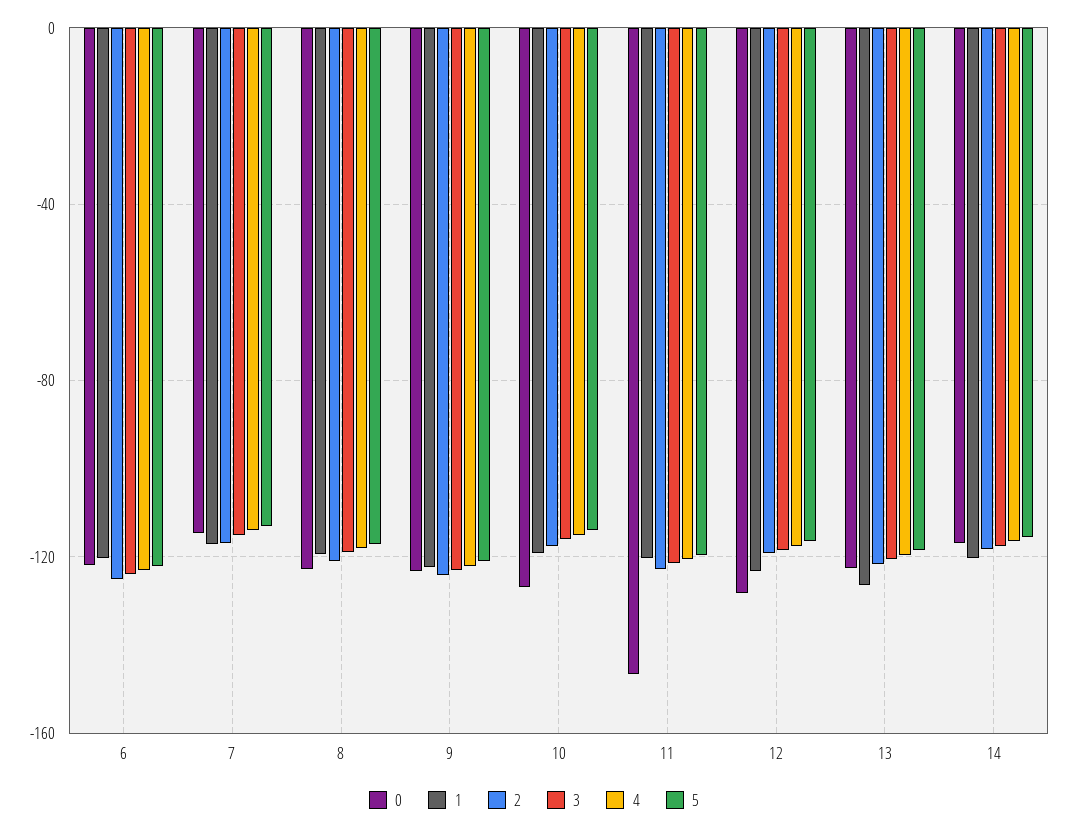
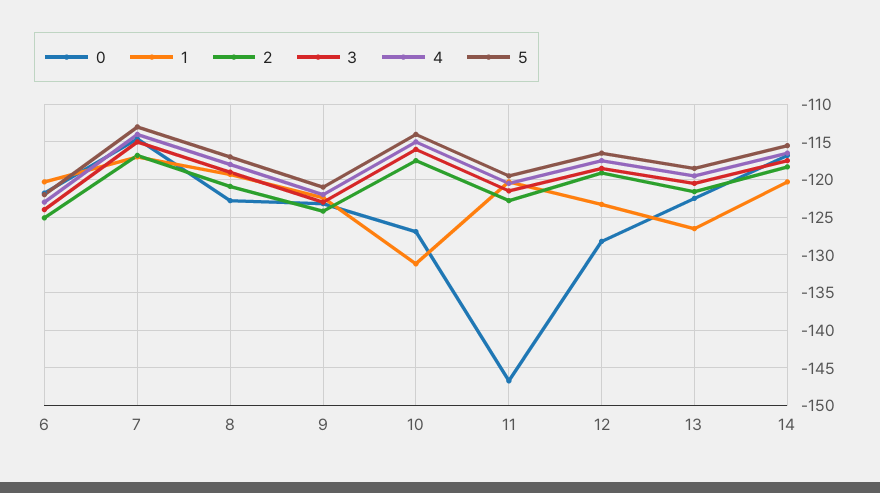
  {
    "0": {
      "6": -122,
      "7": -115,
      "8": -123,
      "9": -123,
      "10": -127,
      "11": -147,
      "12": -128,
      "13": -123,
      "14": -117
    },
    "1": {
      "6": -120,
      "7": -117,
      "8": -119,
      "9": -122,
-     "10": -120,
+     "10": -131,
      "11": -120,
      "12": -123,
      "13": -127,
      "14": -120
    },
    "2": {
      "6": -125,
      "7": -117,
      "8": -121,
      "9": -124,
      "10": -118,
      "11": -123,
      "12": -119,
      "13": -122,
      "14": -118
    },
    "3": {
      "6": -124,
      "7": -115,
      "8": -119,
      "9": -123,
      "10": -116,
      "11": -122,
      "12": -119,
      "13": -121,
      "14": -118
    },
    "4": {
      "6": -123,
      "7": -114,
      "8": -118,
      "9": -122,
      "10": -115,
      "11": -121,
      "12": -118,
      "13": -120,
      "14": -117
    },
    "5": {
      "6": -122,
      "7": -113,
      "8": -117,
      "9": -121,
      "10": -114,
      "11": -120,
      "12": -117,
      "13": -119,
      "14": -116
    }
  }

